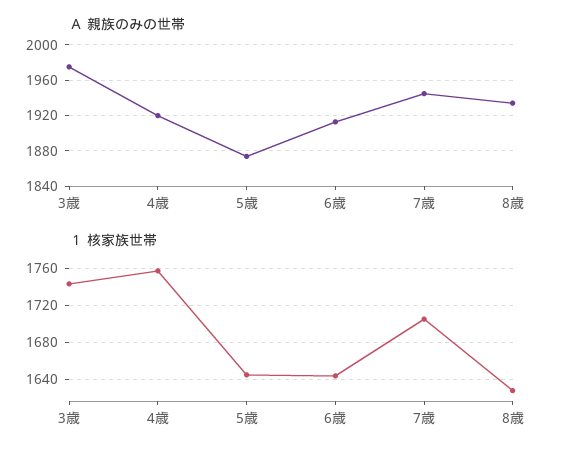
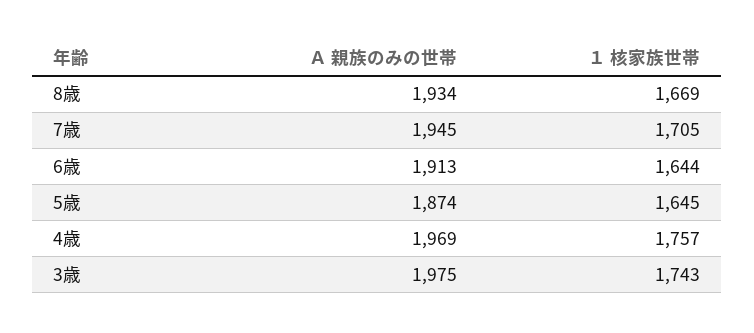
  {
    "Ａ 親族のみの世帯": {
      "3歳": 1975,
-     "4歳": 1920,
+     "4歳": 1969,
      "5歳": 1874,
      "6歳": 1913,
      "7歳": 1945,
      "8歳": 1934
    },
    "１ 核家族世帯": {
      "3歳": 1743,
      "4歳": 1757,
      "5歳": 1645,
      "6歳": 1644,
      "7歳": 1705,
-     "8歳": 1630
+     "8歳": 1669
    }
  }

